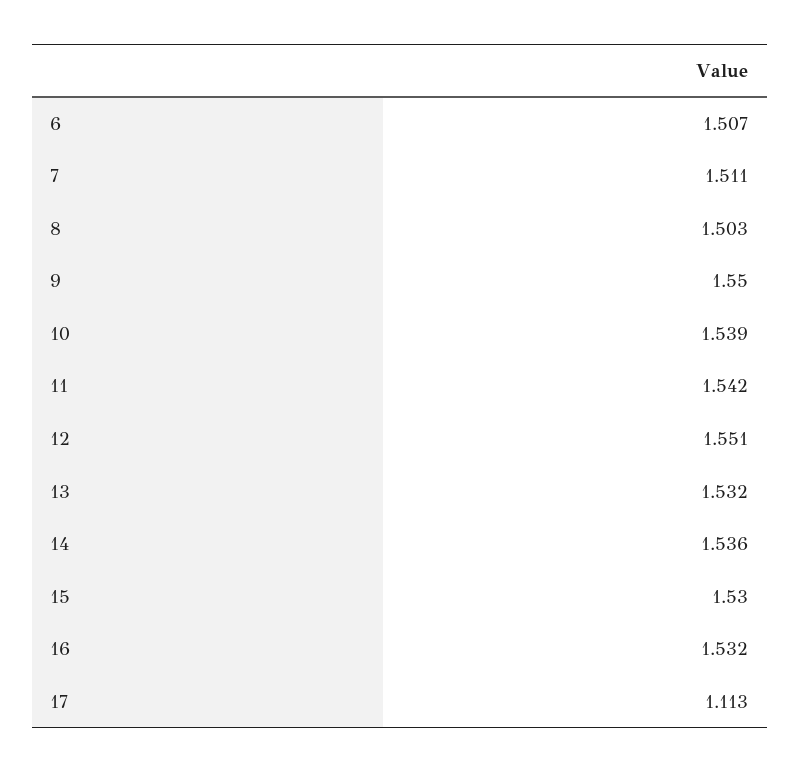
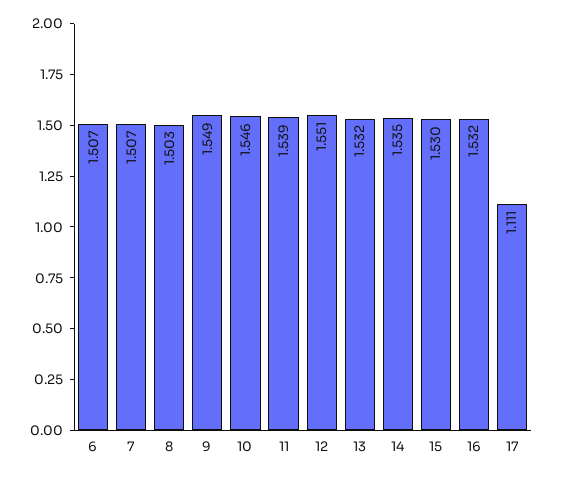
  {
    "6": 1.507,
-   "7": 1.511,
+   "7": 1.507,
    "8": 1.503,
-   "9": 1.55,
+   "9": 1.549,
-   "10": 1.539,
+   "10": 1.546,
-   "11": 1.542,
+   "11": 1.539,
    "12": 1.551,
    "13": 1.532,
-   "14": 1.536,
+   "14": 1.535,
    "15": 1.53,
    "16": 1.532,
-   "17": 1.113
+   "17": 1.111
  }

